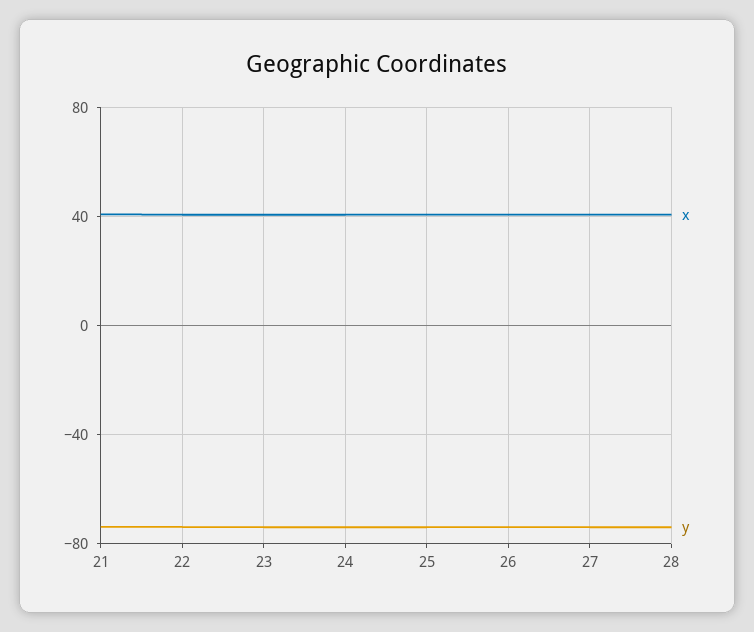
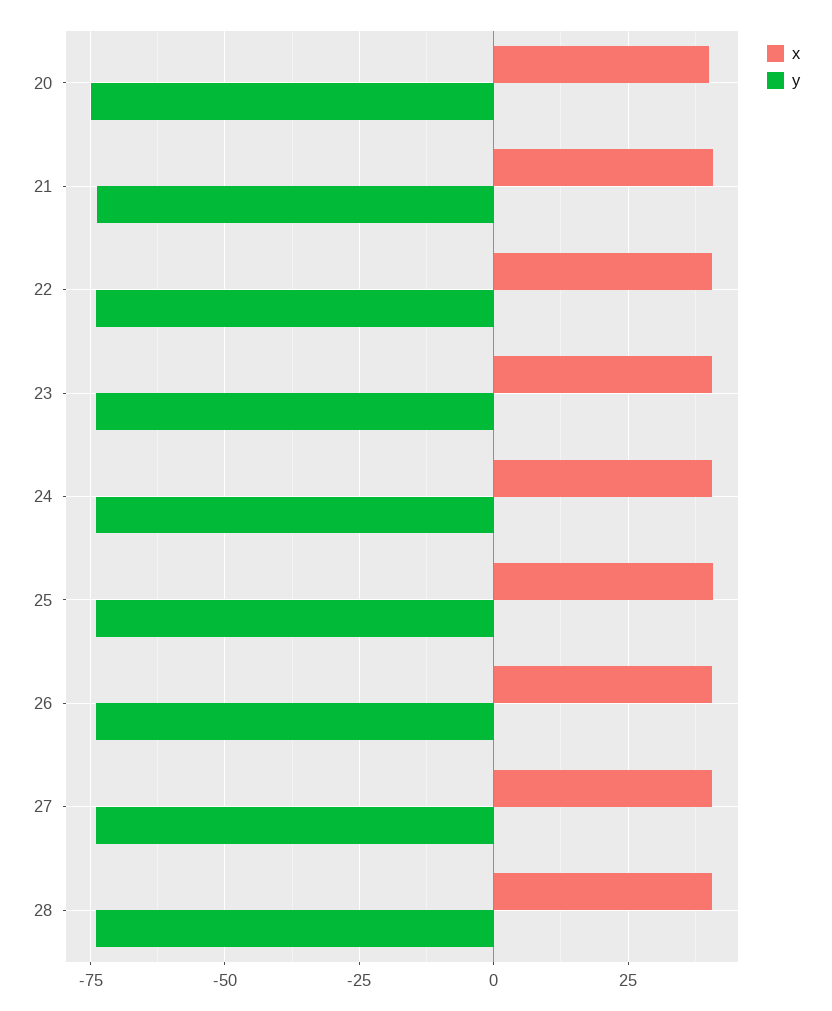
  {
    "x": {
      "21": 40,
      "22": 40,
      "23": 40,
      "24": 40,
      "25": 40,
      "26": 40,
      "27": 40,
-     "28": 40
+     "28": 40,
+     "20": 40
    },
    "y": {
      "21": -75,
      "22": -75,
      "23": -75,
      "24": -75,
      "25": -75,
      "26": -75,
      "27": -75,
-     "28": -75
+     "28": -75,
+     "20": -75
    }
  }

